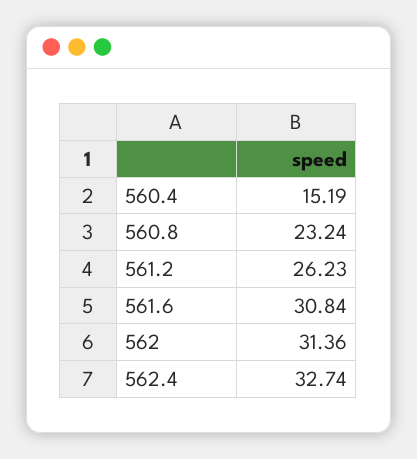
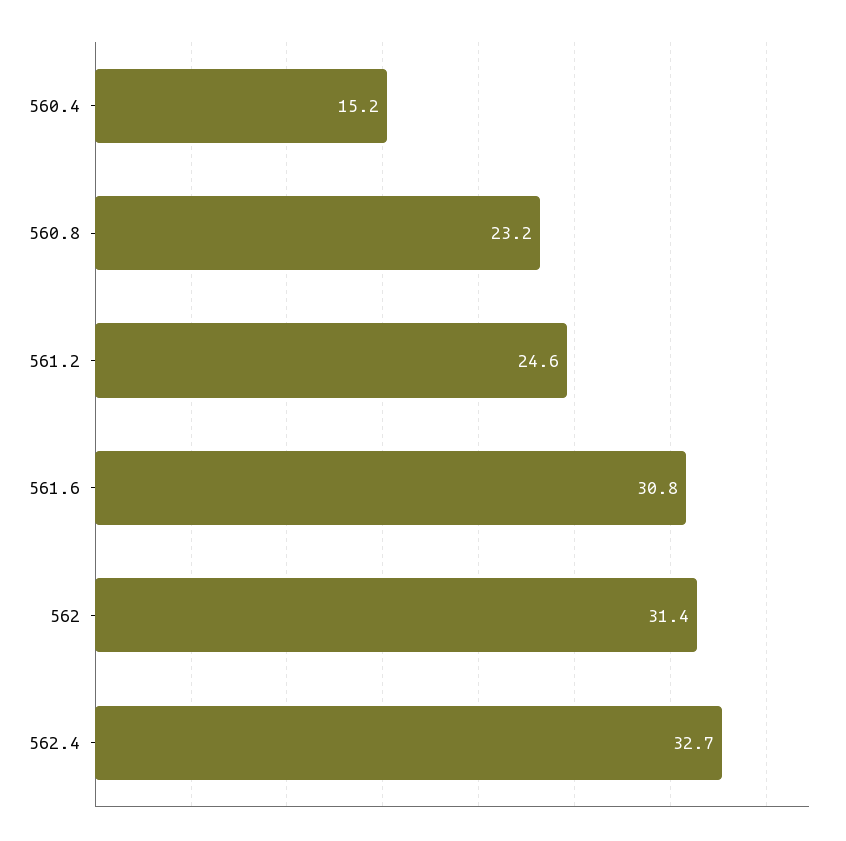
  {
    "560.4": 15.19,
    "560.8": 23.24,
-   "561.2": 26.23,
+   "561.2": 24.6,
    "561.6": 30.84,
    "562": 31.36,
    "562.4": 32.74
  }

